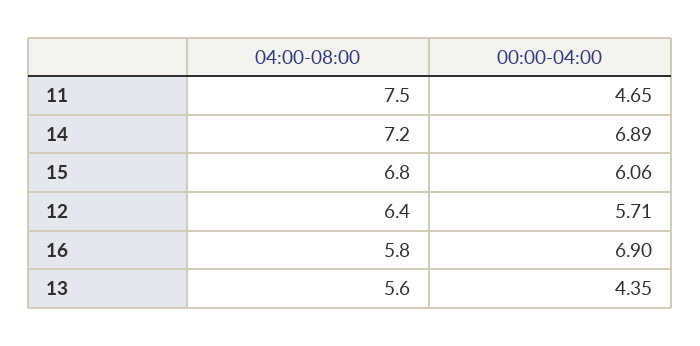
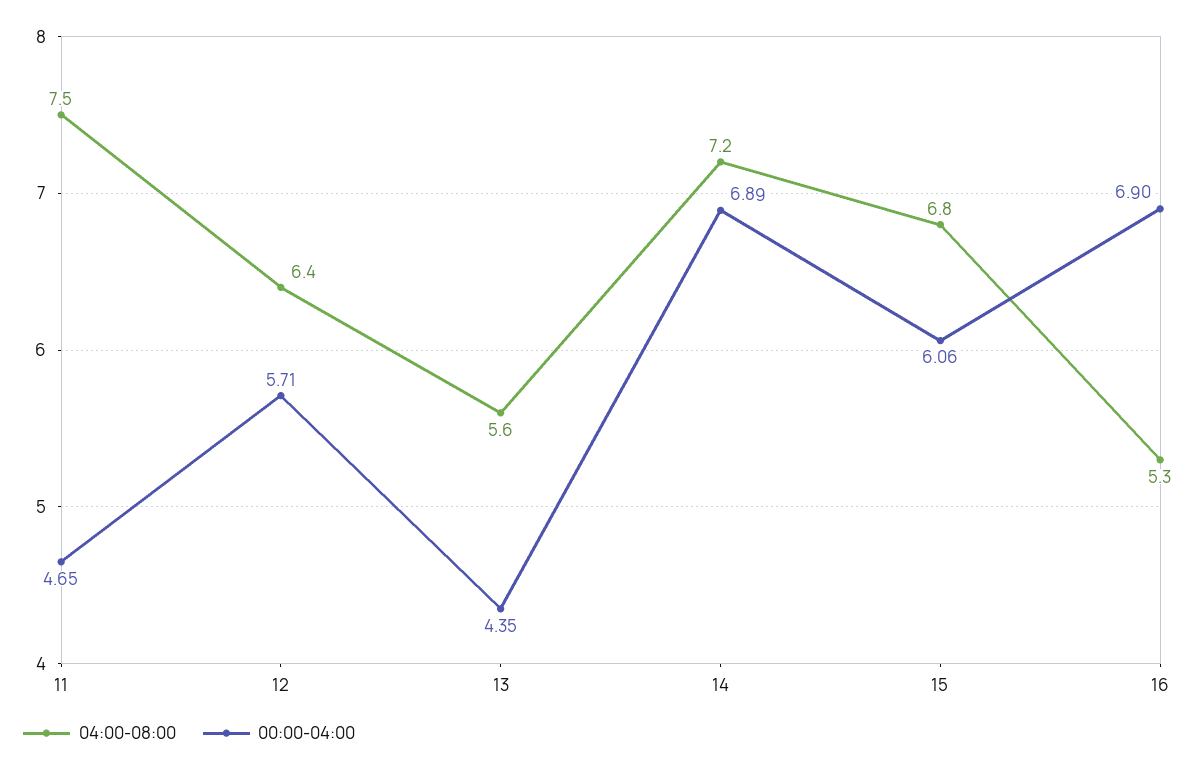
  {
    "04:00-08:00": {
      "11": 7.5,
      "14": 7.2,
      "15": 6.8,
      "12": 6.4,
-     "16": 5.8,
+     "16": 5.3,
      "13": 5.6
    },
    "00:00-04:00": {
      "11": 4.65,
      "14": 6.89,
      "15": 6.06,
      "12": 5.71,
      "16": 6.9,
      "13": 4.35
    }
  }

